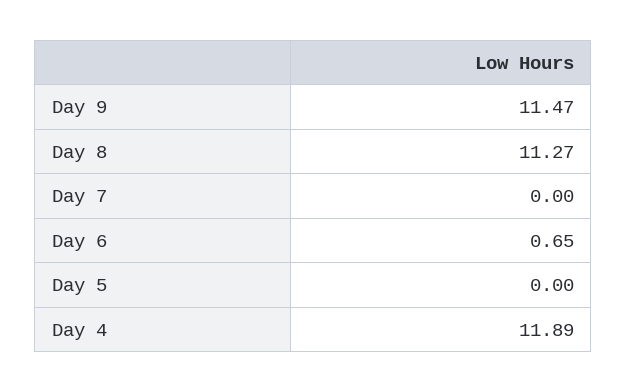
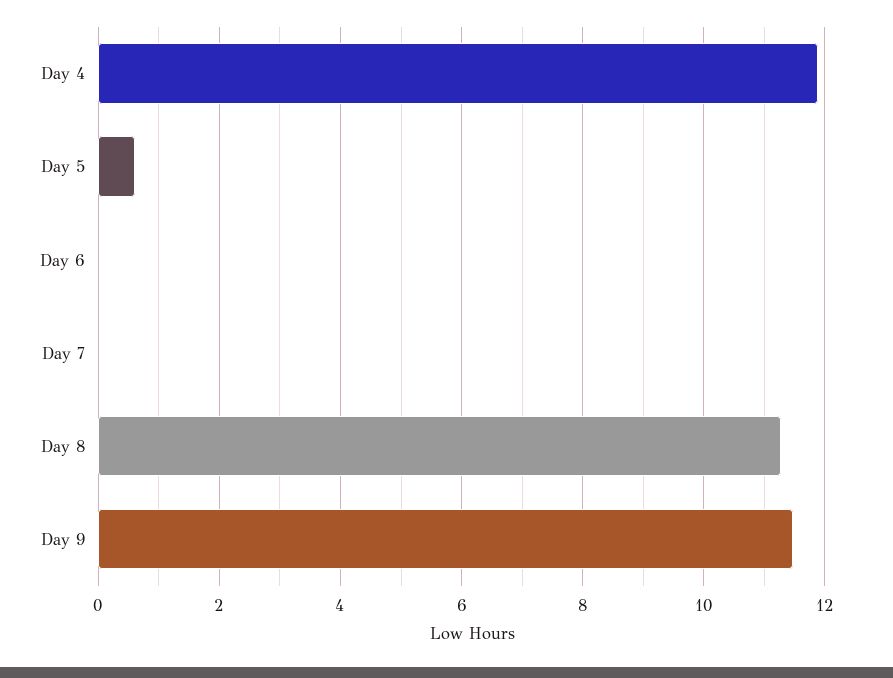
  {
    "Day 9": 11.47,
    "Day 8": 11.27,
    "Day 7": 0,
-   "Day 6": 0.65,
+   "Day 6": 0,
-   "Day 5": 0,
+   "Day 5": 0.6,
    "Day 4": 11.89
  }

